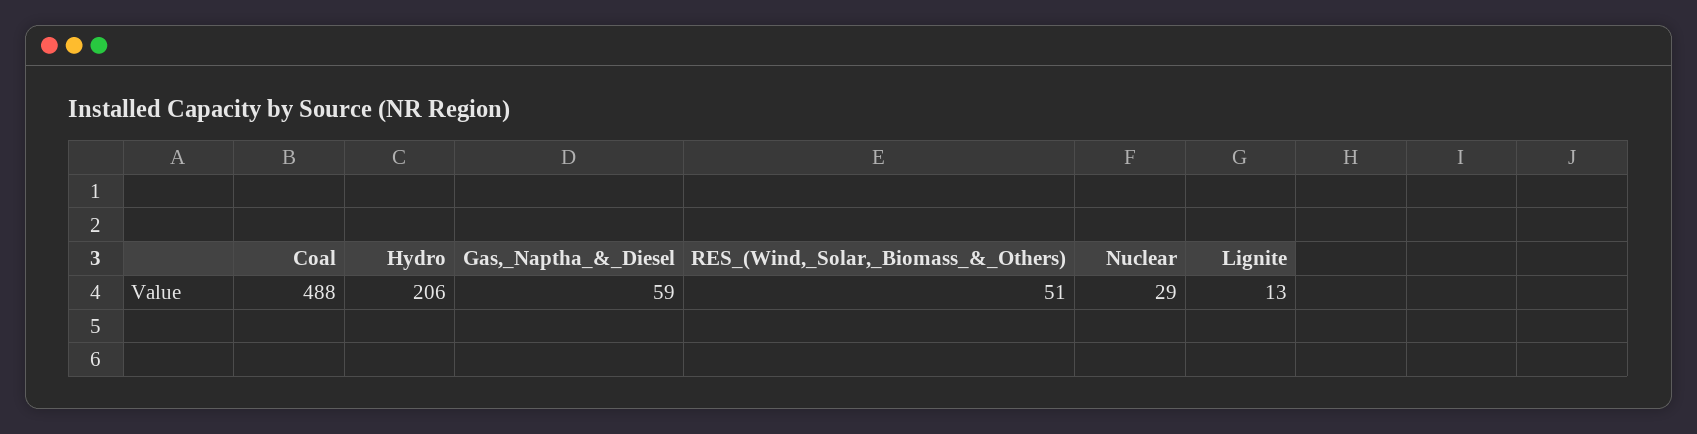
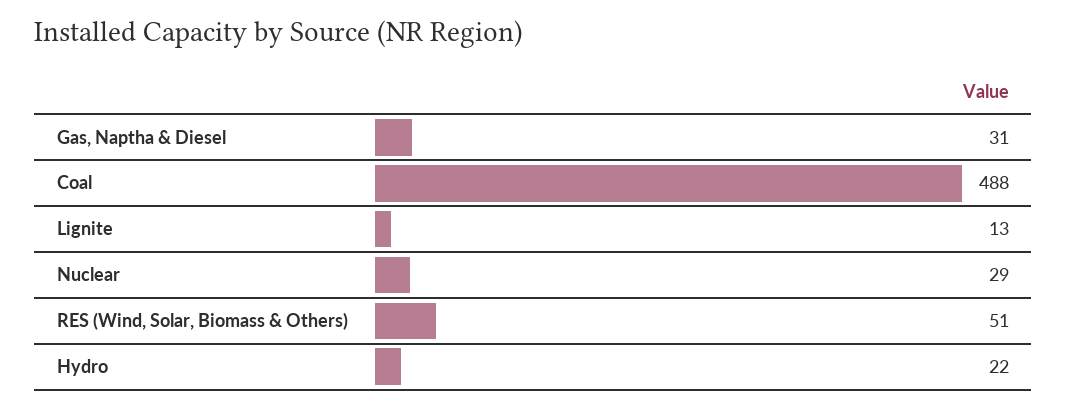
  {
    "Coal": 488,
-   "Hydro": 206,
+   "Hydro": 22,
-   "Gas,_Naptha_&_Diesel": 59,
+   "Gas,_Naptha_&_Diesel": 31,
    "RES_(Wind,_Solar,_Biomass_&_Others)": 51,
    "Nuclear": 29,
    "Lignite": 13
  }

